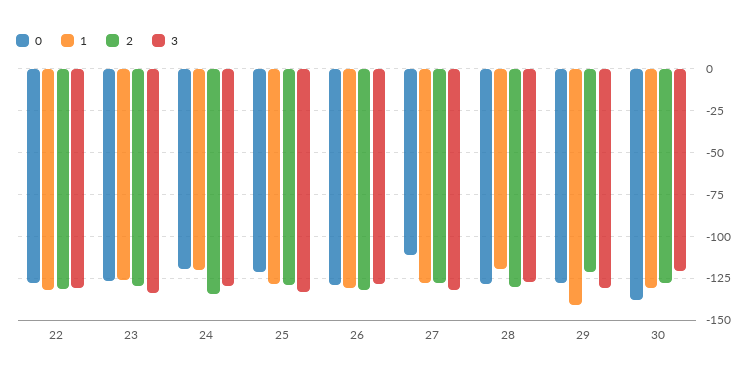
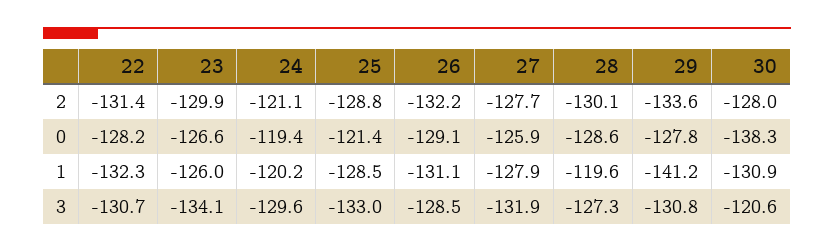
  {
    "0": {
      "22": -128.2,
      "23": -126.6,
      "24": -119.4,
      "25": -121.4,
      "26": -129.1,
-     "27": -110,
+     "27": -125.9,
      "28": -128.6,
      "29": -127.8,
      "30": -138.3
    },
    "1": {
      "22": -132.3,
      "23": -126,
      "24": -120.2,
      "25": -128.5,
      "26": -131.1,
      "27": -127.9,
      "28": -119.6,
      "29": -141.2,
      "30": -130.9
    },
    "2": {
      "22": -131.4,
      "23": -129.9,
-     "24": -135,
+     "24": -121.1,
      "25": -128.8,
      "26": -132.2,
      "27": -127.7,
      "28": -130.1,
-     "29": -120,
+     "29": -133.6,
      "30": -128
    },
    "3": {
      "22": -130.7,
      "23": -134.1,
      "24": -129.6,
      "25": -133,
      "26": -128.5,
      "27": -131.9,
      "28": -127.3,
      "29": -130.8,
      "30": -120.6
    }
  }

